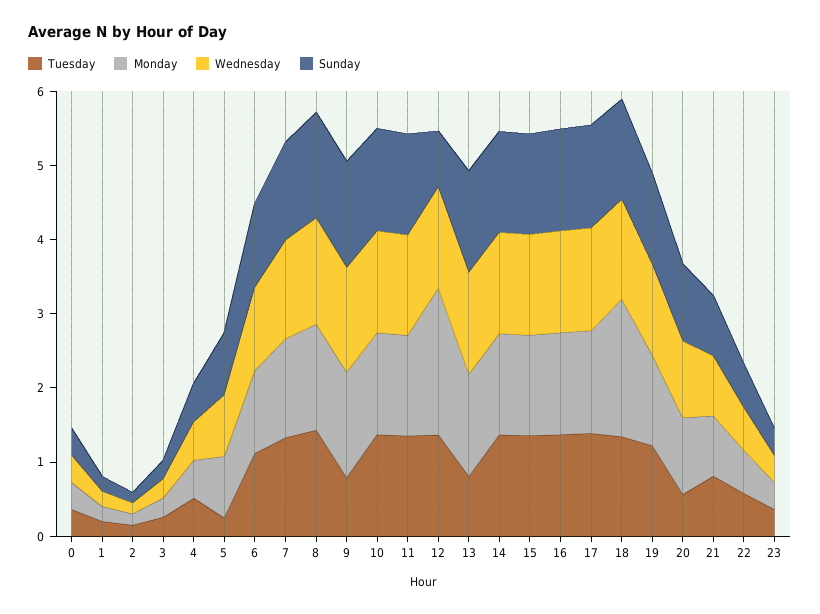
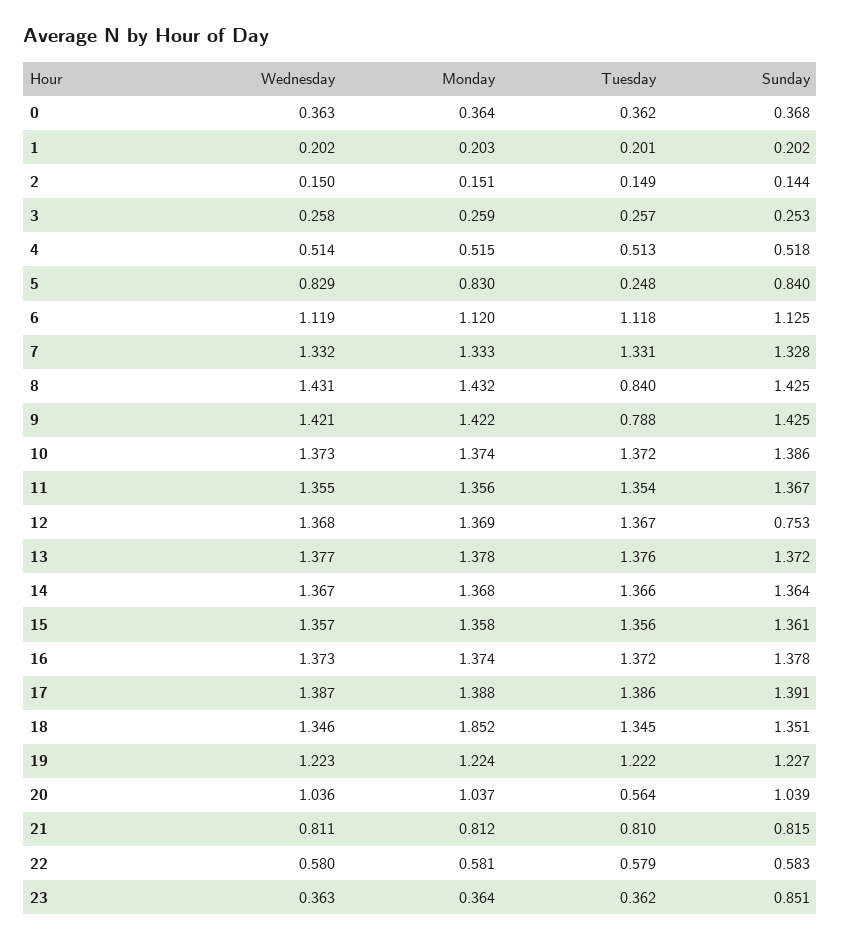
  {
    "Tuesday": {
      "0": 0.362,
      "1": 0.201,
      "2": 0.149,
      "3": 0.257,
      "4": 0.513,
      "5": 0.248,
      "6": 1.118,
      "7": 1.331,
-     "8": 1.4,
+     "8": 0.84,
      "9": 0.788,
      "10": 1.372,
      "11": 1.354,
      "12": 1.367,
-     "13": 0.8,
+     "13": 1.376,
      "14": 1.366,
      "15": 1.356,
      "16": 1.372,
      "17": 1.386,
      "18": 1.345,
      "19": 1.222,
      "20": 0.564,
      "21": 0.81,
      "22": 0.579,
      "23": 0.362
    },
    "Monday": {
      "0": 0.364,
      "1": 0.203,
      "2": 0.151,
      "3": 0.259,
      "4": 0.515,
      "5": 0.83,
      "6": 1.12,
      "7": 1.333,
      "8": 1.432,
      "9": 1.422,
      "10": 1.374,
      "11": 1.356,
-     "12": 2,
+     "12": 1.369,
      "13": 1.378,
      "14": 1.368,
      "15": 1.358,
      "16": 1.374,
      "17": 1.388,
      "18": 1.852,
      "19": 1.224,
      "20": 1.037,
      "21": 0.812,
      "22": 0.581,
      "23": 0.364
    },
    "Wednesday": {
      "0": 0.363,
      "1": 0.202,
      "2": 0.15,
      "3": 0.258,
      "4": 0.514,
      "5": 0.829,
      "6": 1.119,
      "7": 1.332,
      "8": 1.431,
      "9": 1.421,
      "10": 1.373,
      "11": 1.355,
      "12": 1.368,
      "13": 1.377,
      "14": 1.367,
      "15": 1.357,
      "16": 1.373,
      "17": 1.387,
      "18": 1.346,
      "19": 1.223,
      "20": 1.036,
      "21": 0.811,
      "22": 0.58,
      "23": 0.363
    },
    "Sunday": {
      "0": 0.368,
      "1": 0.202,
      "2": 0.144,
      "3": 0.253,
      "4": 0.518,
      "5": 0.84,
      "6": 1.125,
      "7": 1.328,
      "8": 1.425,
      "9": 1.425,
      "10": 1.386,
      "11": 1.367,
      "12": 0.753,
      "13": 1.372,
      "14": 1.364,
      "15": 1.361,
      "16": 1.378,
      "17": 1.391,
      "18": 1.351,
      "19": 1.227,
      "20": 1.039,
      "21": 0.815,
      "22": 0.583,
-     "23": 0.4
+     "23": 0.851
    }
  }

